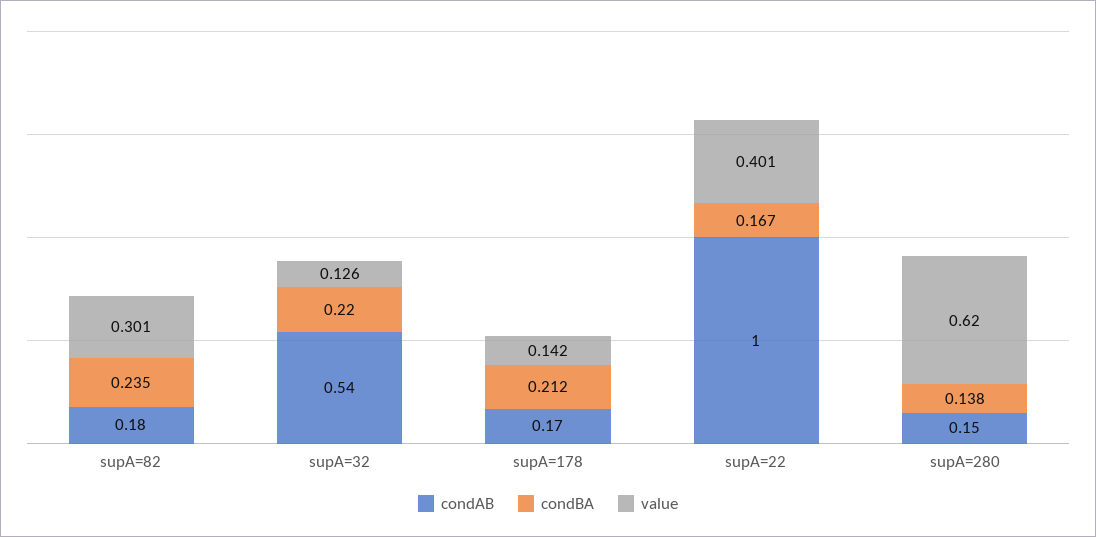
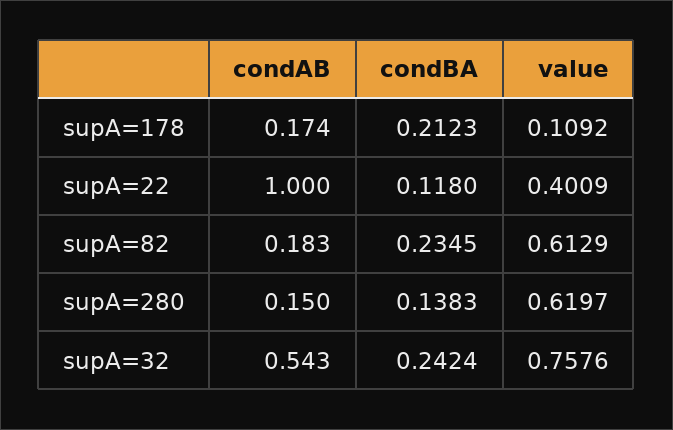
  {
    "condAB": {
      "supA=82": 0.183,
      "supA=32": 0.543,
      "supA=178": 0.174,
      "supA=22": 1,
      "supA=280": 0.15
    },
    "condBA": {
      "supA=82": 0.2345,
-     "supA=32": 0.22,
+     "supA=32": 0.2424,
      "supA=178": 0.2123,
-     "supA=22": 0.167,
+     "supA=22": 0.118,
      "supA=280": 0.1383
    },
    "value": {
-     "supA=82": 0.301,
+     "supA=82": 0.6129,
-     "supA=32": 0.126,
+     "supA=32": 0.7576,
-     "supA=178": 0.142,
+     "supA=178": 0.1092,
      "supA=22": 0.4009,
      "supA=280": 0.6197
    }
  }

